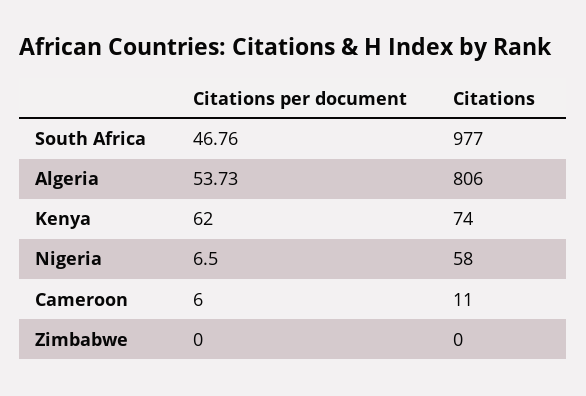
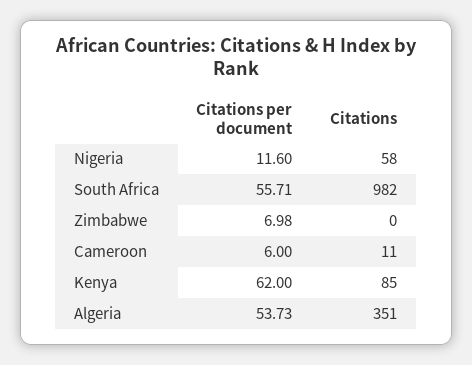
  {
    "Citations per document": {
-     "South Africa": 46.76,
+     "South Africa": 55.71,
      "Algeria": 53.73,
      "Kenya": 62,
-     "Nigeria": 6.5,
+     "Nigeria": 11.6,
      "Cameroon": 6,
-     "Zimbabwe": 0
+     "Zimbabwe": 6.98
    },
    "Citations": {
-     "South Africa": 977,
+     "South Africa": 982,
-     "Algeria": 806,
+     "Algeria": 351,
-     "Kenya": 74,
+     "Kenya": 85,
      "Nigeria": 58,
      "Cameroon": 11,
      "Zimbabwe": 0
    }
  }

